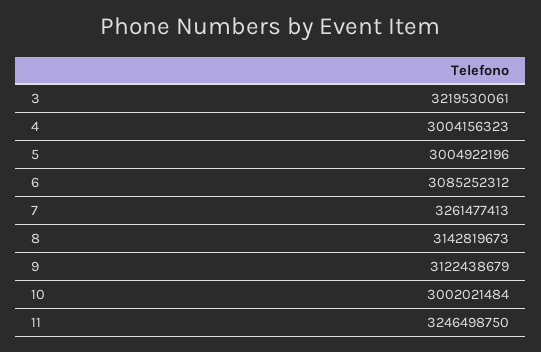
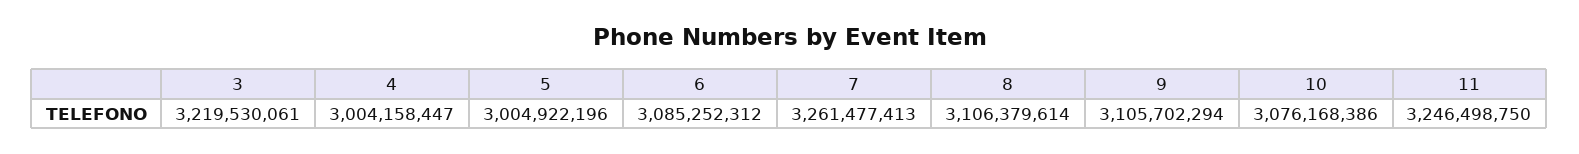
  {
    "3": 3219530061,
-   "4": 3004156323,
+   "4": 3004158447,
    "5": 3004922196,
    "6": 3085252312,
    "7": 3261477413,
-   "8": 3142819673,
+   "8": 3106379614,
-   "9": 3122438679,
+   "9": 3105702294,
-   "10": 3002021484,
+   "10": 3076168386,
    "11": 3246498750
  }

